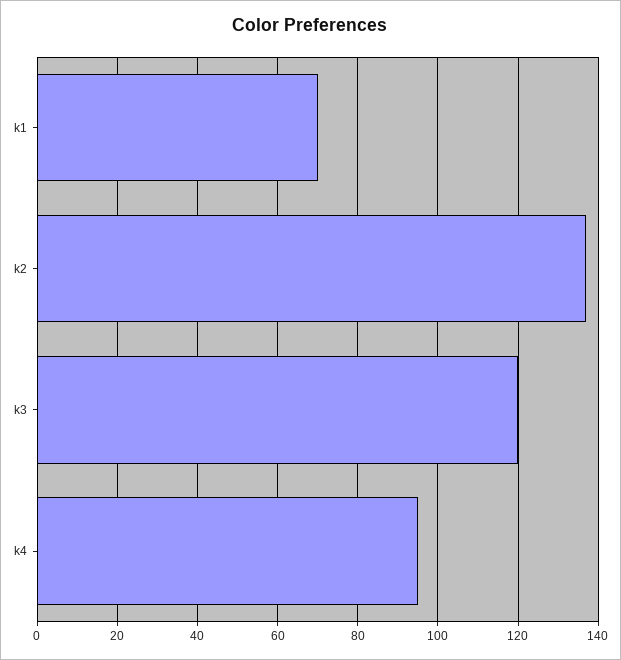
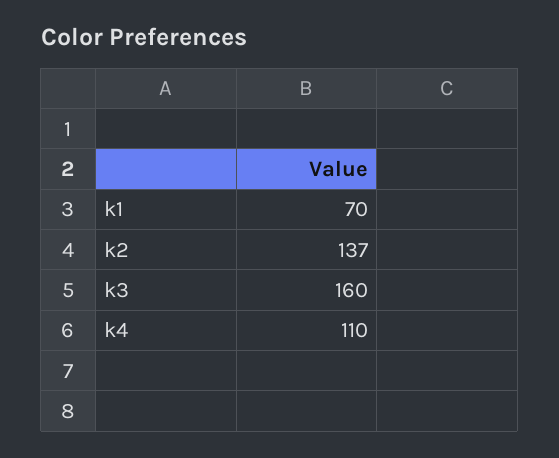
  {
    "k1": 70,
    "k2": 137,
-   "k3": 120,
+   "k3": 160,
-   "k4": 95
+   "k4": 110
  }

